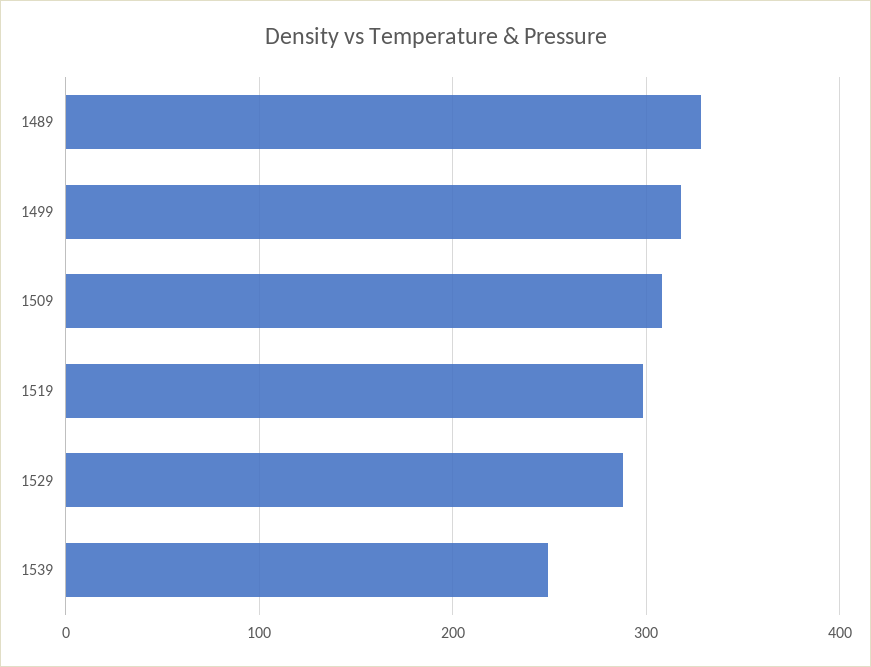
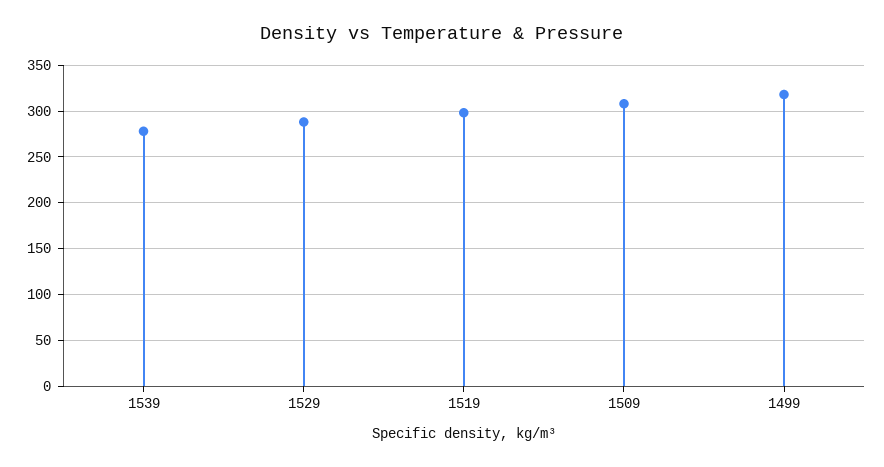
  {
-   "1489": 330,
    "1499": 320,
    "1509": 310,
    "1519": 300,
    "1529": 290,
-   "1539": 250
+   "1539": 280
  }

